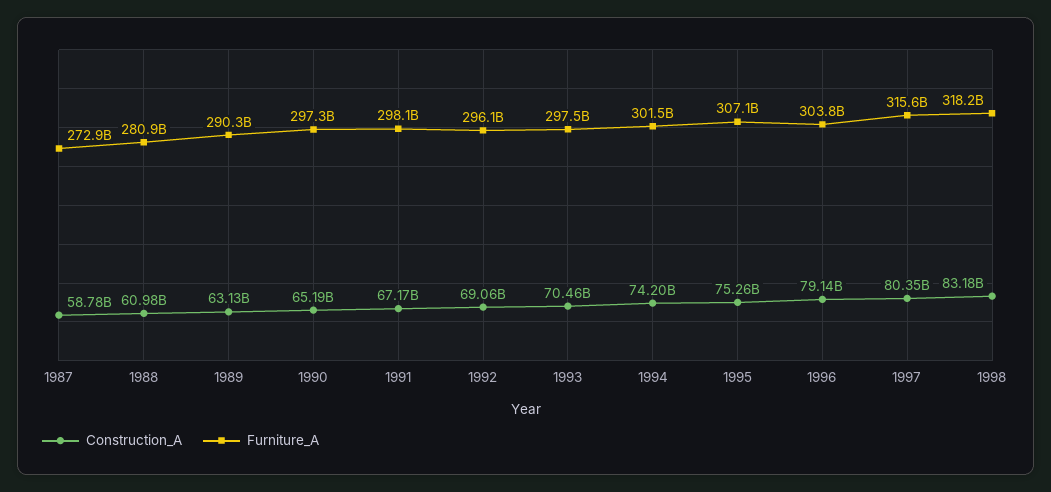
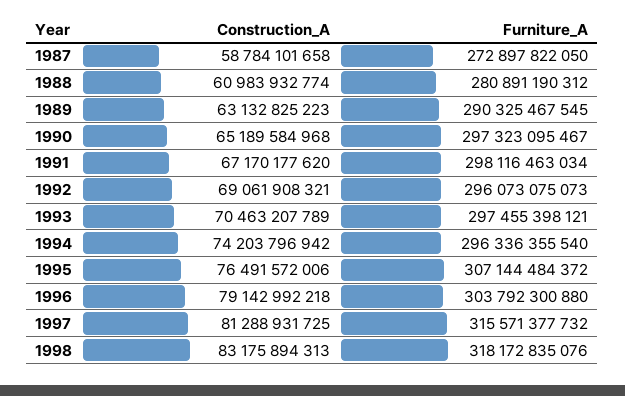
  {
    "Construction_A": {
      "1987": 58784101658,
      "1988": 60983932774,
      "1989": 63132825223,
      "1990": 65189584968,
      "1991": 67170177620,
      "1992": 69061908321,
      "1993": 70463207789,
      "1994": 74203796942,
-     "1995": 75260000000,
+     "1995": 76491572006,
      "1996": 79142992218,
-     "1997": 80350000000,
+     "1997": 81288931725,
      "1998": 83175894313
    },
    "Furniture_A": {
      "1987": 272897822050,
      "1988": 280891190312,
      "1989": 290325467545,
      "1990": 297323095467,
      "1991": 298116463034,
      "1992": 296073075073,
      "1993": 297455398121,
-     "1994": 301500000000,
+     "1994": 296336355540,
      "1995": 307144484372,
      "1996": 303792300880,
      "1997": 315571377732,
      "1998": 318172835076
    }
  }

